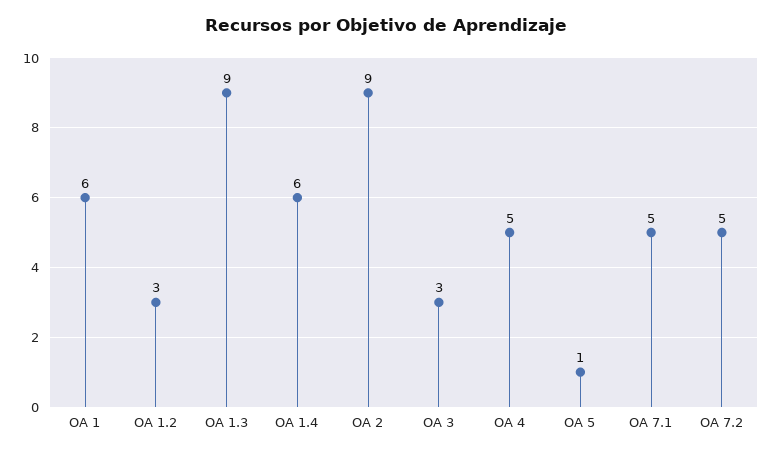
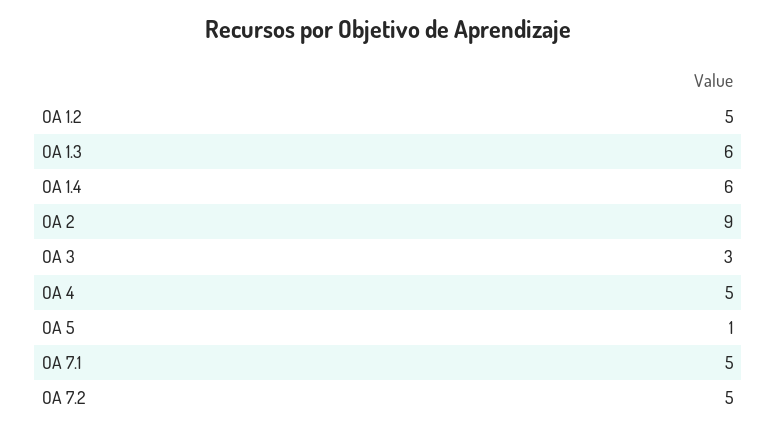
  {
-   "OA 1": 6,
-   "OA 1.2": 3,
+   "OA 1.2": 5,
-   "OA 1.3": 9,
+   "OA 1.3": 6,
    "OA 1.4": 6,
    "OA 2": 9,
    "OA 3": 3,
    "OA 4": 5,
    "OA 5": 1,
    "OA 7.1": 5,
    "OA 7.2": 5
  }

